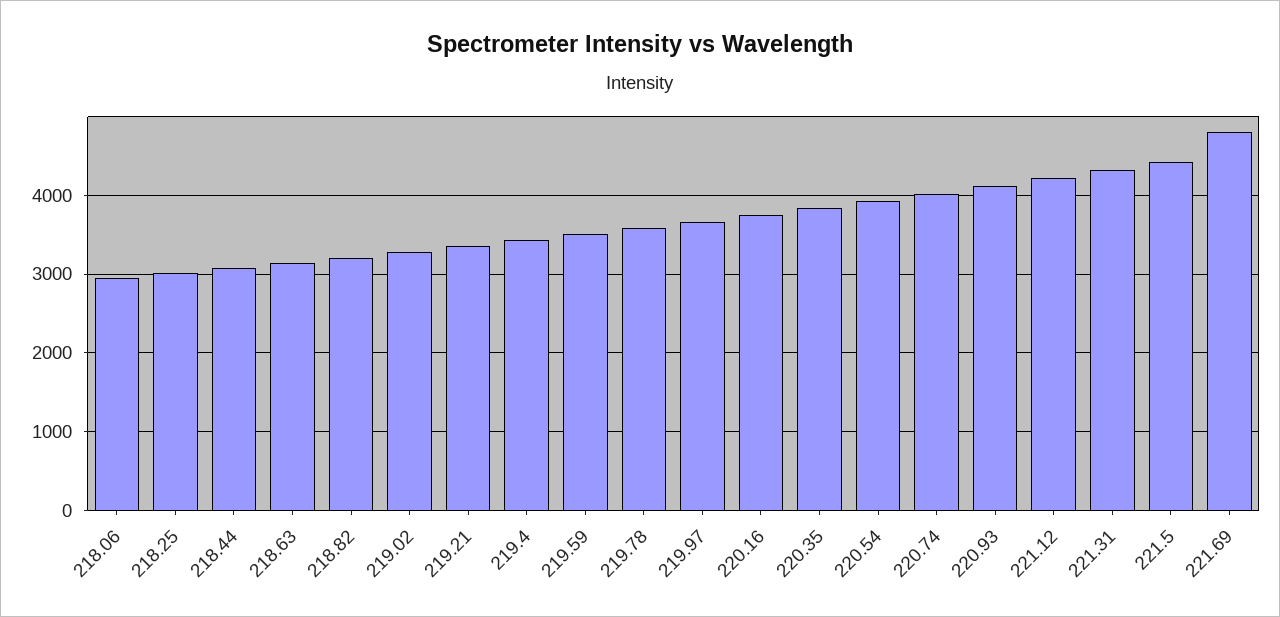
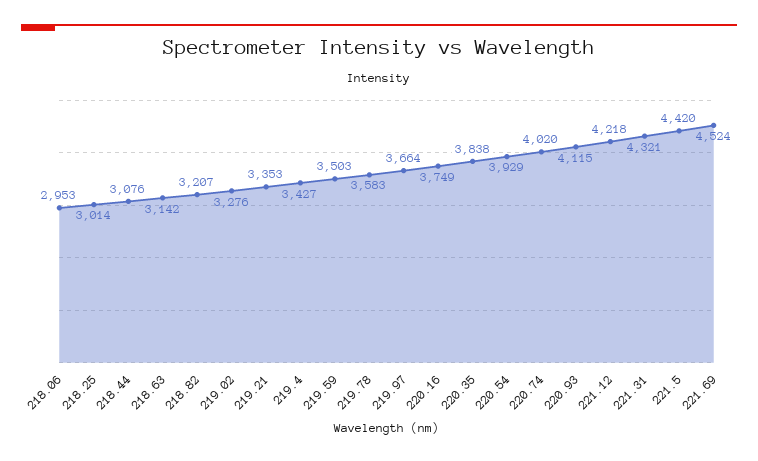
  {
    "218.06": 2953,
    "218.25": 3014,
    "218.44": 3076,
    "218.63": 3142,
    "218.82": 3207,
    "219.02": 3276,
    "219.21": 3353,
    "219.4": 3427,
    "219.59": 3503,
    "219.78": 3583,
    "219.97": 3664,
    "220.16": 3749,
    "220.35": 3838,
    "220.54": 3929,
    "220.74": 4020,
    "220.93": 4115,
    "221.12": 4218,
    "221.31": 4321,
    "221.5": 4420,
-   "221.69": 4800
+   "221.69": 4524
  }

